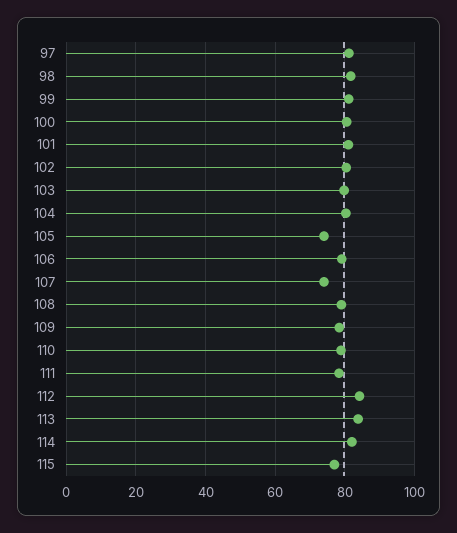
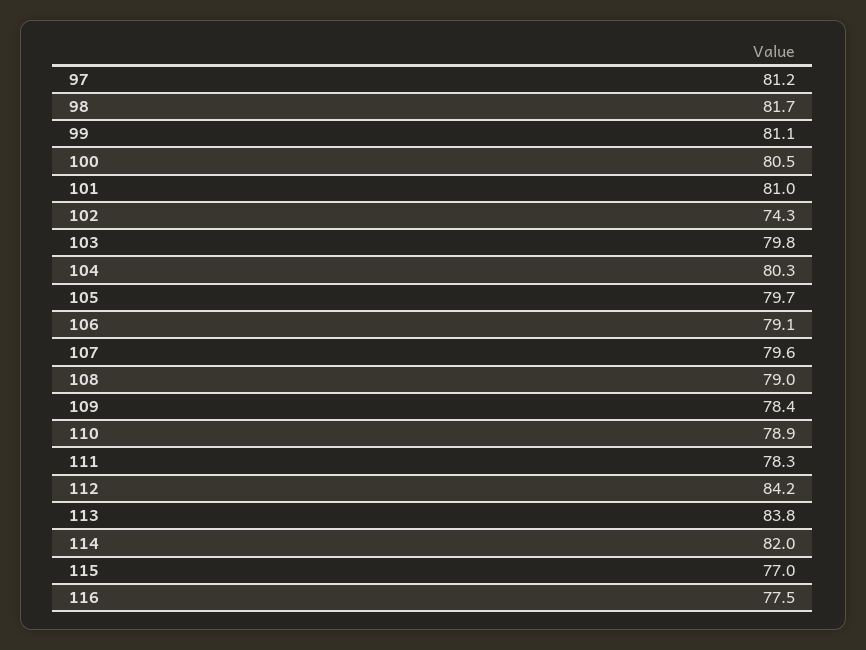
  {
    "97": 81.2,
    "98": 81.7,
    "99": 81.1,
    "100": 80.5,
    "101": 81,
-   "102": 80,
+   "102": 74.3,
    "103": 79.8,
    "104": 80.3,
-   "105": 74,
+   "105": 79.7,
    "106": 79.1,
-   "107": 74,
+   "107": 79.6,
    "108": 79,
    "109": 78.4,
    "110": 78.9,
    "111": 78.3,
    "112": 84.2,
    "113": 83.8,
    "114": 82,
-   "115": 77
+   "115": 77,
+   "116": 77.5
  }

